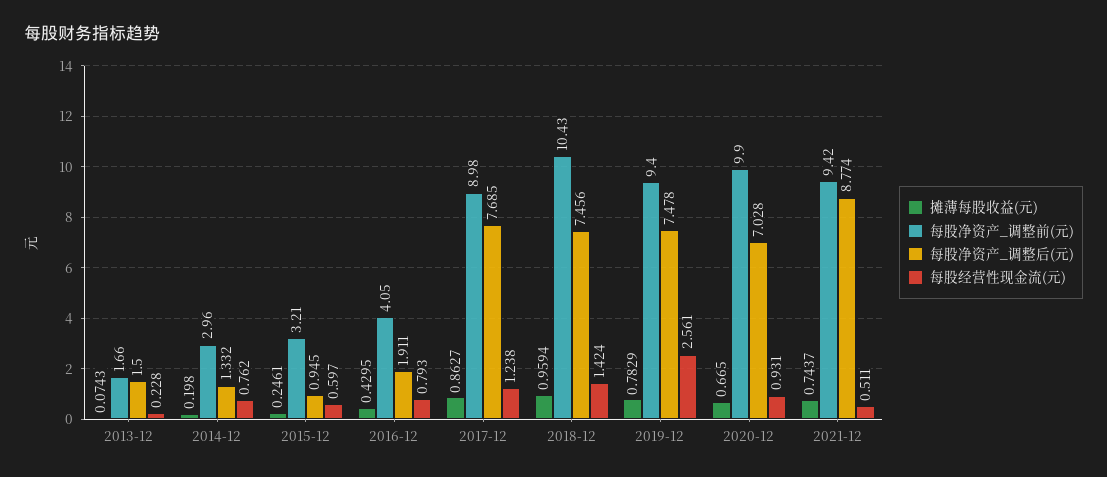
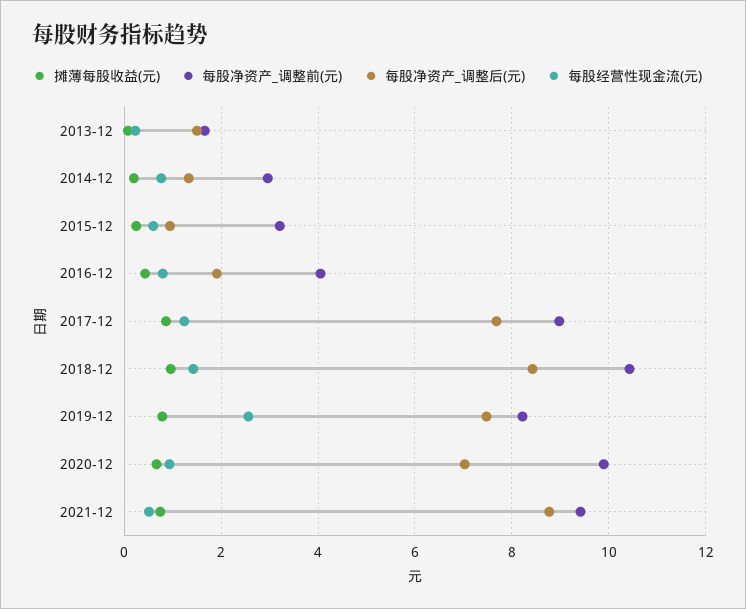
  {
    "摊薄每股收益(元)": {
      "2013-12": 0.0743,
      "2014-12": 0.198,
      "2015-12": 0.2461,
      "2016-12": 0.4295,
      "2017-12": 0.8627,
      "2018-12": 0.9594,
      "2019-12": 0.7829,
      "2020-12": 0.665,
      "2021-12": 0.7437
    },
    "每股净资产_调整前(元)": {
      "2013-12": 1.66,
      "2014-12": 2.96,
      "2015-12": 3.21,
      "2016-12": 4.05,
      "2017-12": 8.98,
      "2018-12": 10.43,
-     "2019-12": 9.4,
+     "2019-12": 8.2,
      "2020-12": 9.9,
      "2021-12": 9.42
    },
    "每股净资产_调整后(元)": {
      "2013-12": 1.5,
      "2014-12": 1.332,
      "2015-12": 0.945,
      "2016-12": 1.911,
      "2017-12": 7.685,
-     "2018-12": 7.456,
+     "2018-12": 8.4,
      "2019-12": 7.478,
      "2020-12": 7.028,
      "2021-12": 8.774
    },
    "每股经营性现金流(元)": {
      "2013-12": 0.228,
      "2014-12": 0.762,
      "2015-12": 0.597,
      "2016-12": 0.793,
      "2017-12": 1.238,
      "2018-12": 1.424,
      "2019-12": 2.561,
      "2020-12": 0.931,
      "2021-12": 0.511
    }
  }

